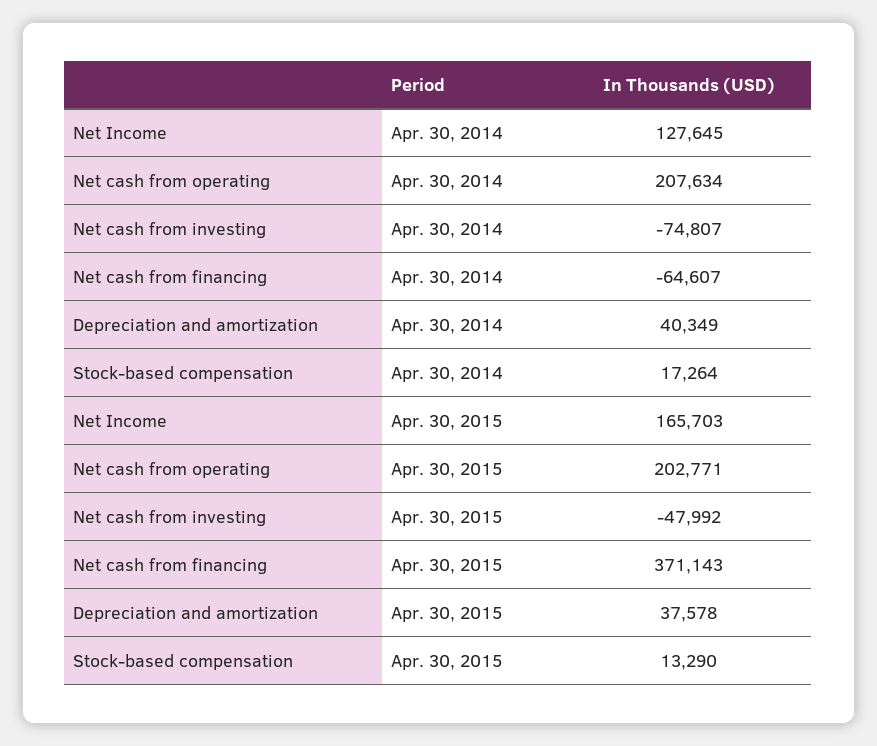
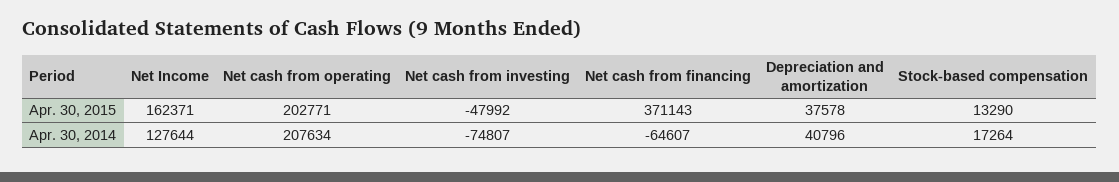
  {
    "Net Income": {
-     "Apr. 30, 2014": 127645,
+     "Apr. 30, 2014": 127644,
-     "Apr. 30, 2015": 165703
+     "Apr. 30, 2015": 162371
    },
    "Net cash from operating": {
      "Apr. 30, 2014": 207634,
      "Apr. 30, 2015": 202771
    },
    "Net cash from investing": {
      "Apr. 30, 2014": -74807,
      "Apr. 30, 2015": -47992
    },
    "Net cash from financing": {
      "Apr. 30, 2014": -64607,
      "Apr. 30, 2015": 371143
    },
    "Depreciation and amortization": {
-     "Apr. 30, 2014": 40349,
+     "Apr. 30, 2014": 40796,
      "Apr. 30, 2015": 37578
    },
    "Stock-based compensation": {
      "Apr. 30, 2014": 17264,
      "Apr. 30, 2015": 13290
    }
  }

